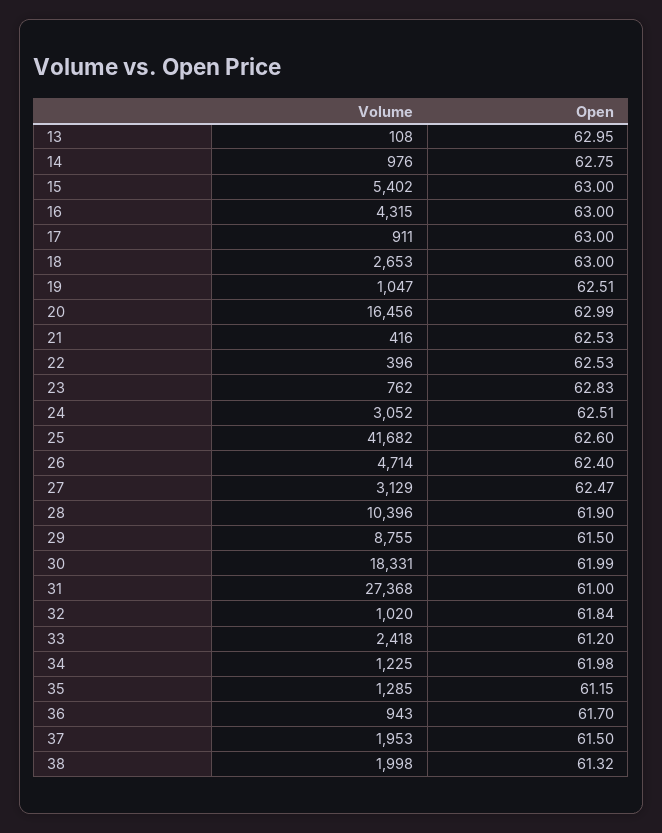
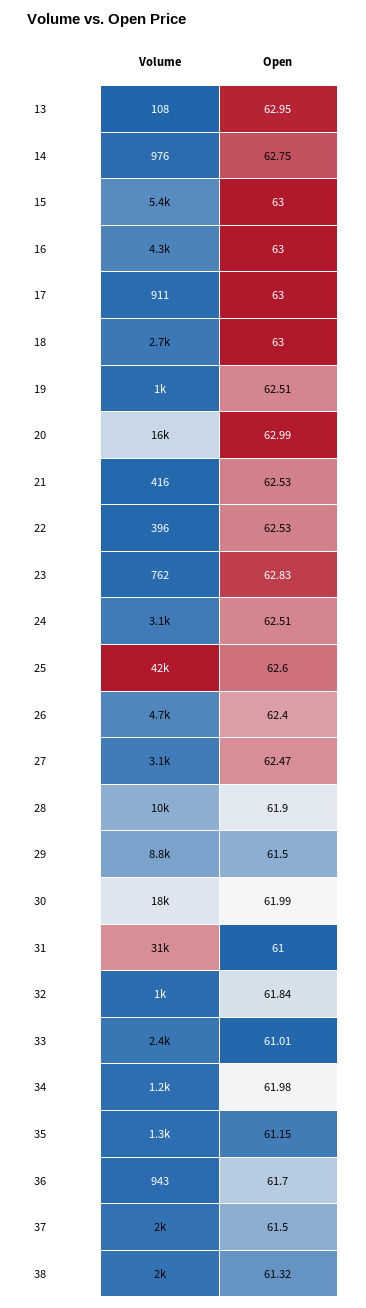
  {
    "Volume": {
      "13": 108,
      "14": 976,
      "15": 5402,
      "16": 4315,
      "17": 911,
      "18": 2653,
      "19": 1047,
      "20": 16456,
      "21": 416,
      "22": 396,
      "23": 762,
      "24": 3052,
      "25": 41682,
      "26": 4714,
      "27": 3129,
      "28": 10396,
      "29": 8755,
      "30": 18331,
-     "31": 27368,
+     "31": 31000,
      "32": 1020,
      "33": 2418,
      "34": 1225,
      "35": 1285,
      "36": 943,
      "37": 1953,
      "38": 1998
    },
    "Open": {
      "13": 62.95,
      "14": 62.75,
      "15": 63,
      "16": 63,
      "17": 63,
      "18": 63,
      "19": 62.51,
      "20": 62.99,
      "21": 62.53,
      "22": 62.53,
      "23": 62.83,
      "24": 62.51,
      "25": 62.6,
      "26": 62.4,
      "27": 62.47,
      "28": 61.9,
      "29": 61.5,
      "30": 61.99,
      "31": 61,
      "32": 61.84,
-     "33": 61.2,
+     "33": 61.01,
      "34": 61.98,
      "35": 61.15,
      "36": 61.7,
      "37": 61.5,
      "38": 61.32
    }
  }

